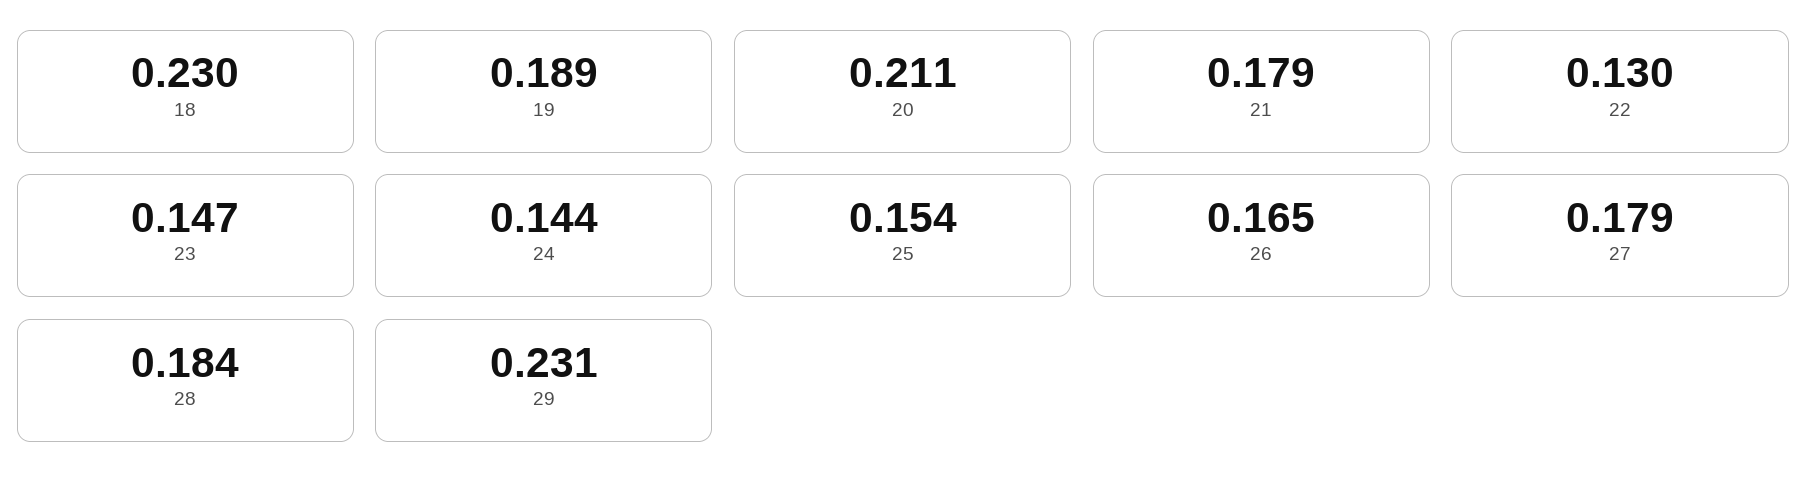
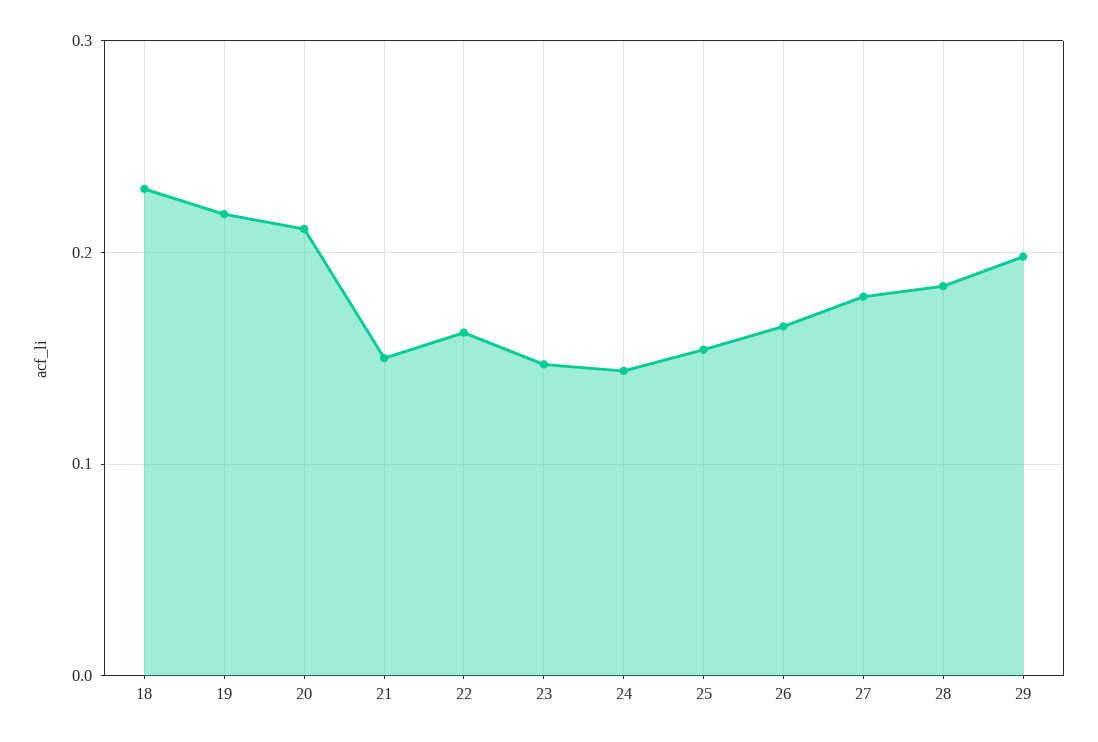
  {
    "18": 0.23,
-   "19": 0.189,
+   "19": 0.22,
    "20": 0.211,
-   "21": 0.179,
+   "21": 0.15,
-   "22": 0.13,
+   "22": 0.16,
    "23": 0.147,
    "24": 0.144,
    "25": 0.154,
    "26": 0.165,
    "27": 0.179,
    "28": 0.184,
-   "29": 0.231
+   "29": 0.2
  }

